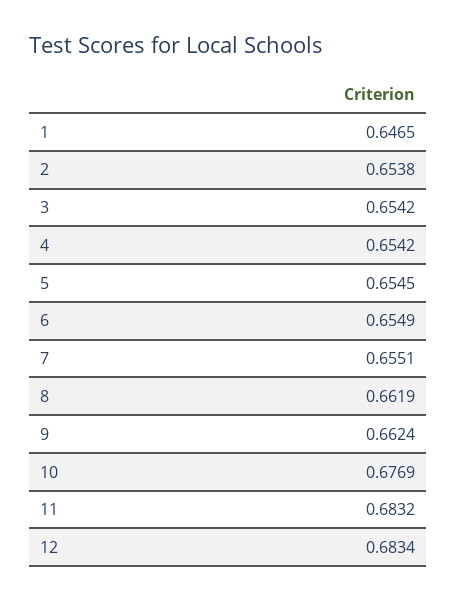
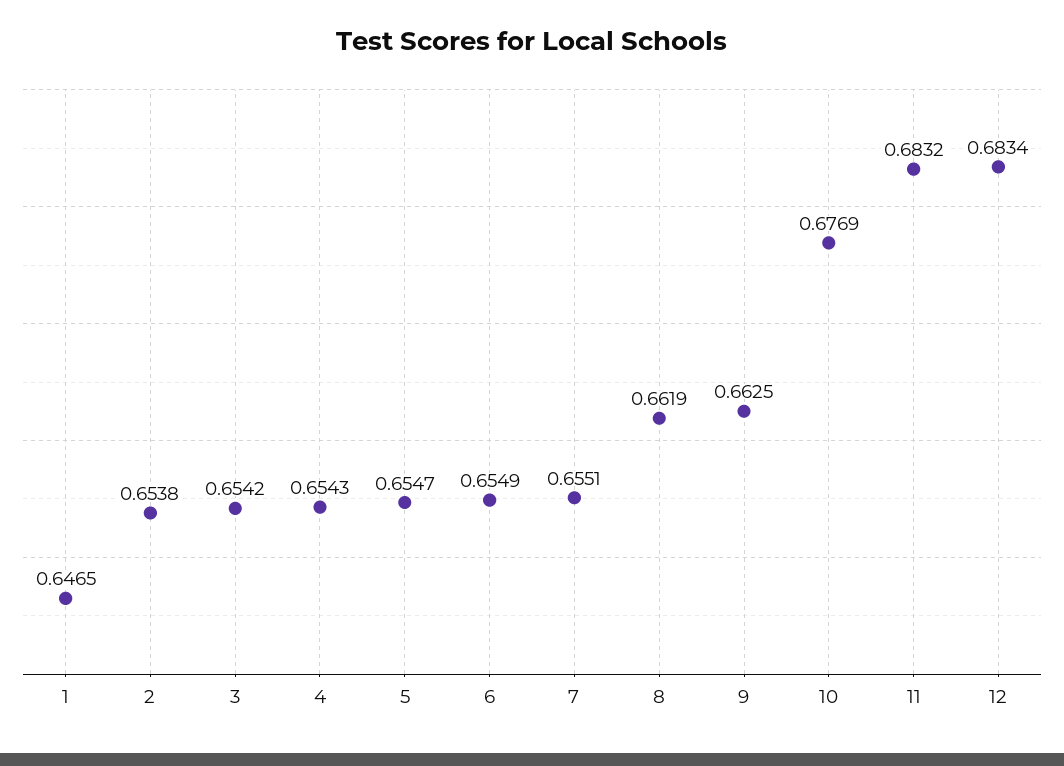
  {
    "1": 0.6465,
    "2": 0.6538,
    "3": 0.6542,
-   "4": 0.6542,
+   "4": 0.6543,
-   "5": 0.6545,
+   "5": 0.6547,
    "6": 0.6549,
    "7": 0.6551,
    "8": 0.6619,
-   "9": 0.6624,
+   "9": 0.6625,
    "10": 0.6769,
    "11": 0.6832,
    "12": 0.6834
  }

